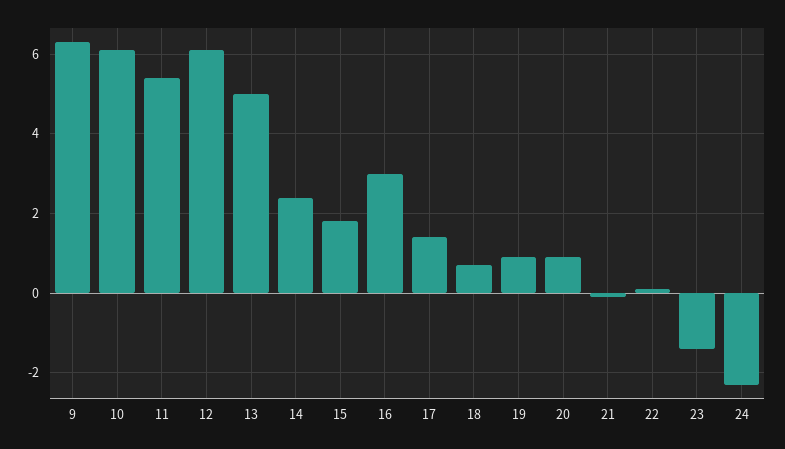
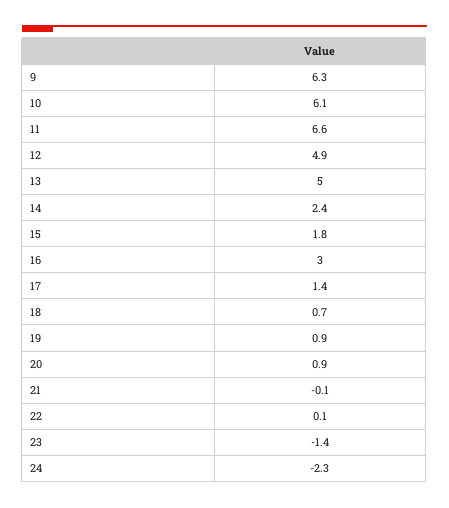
  {
    "9": 6.3,
    "10": 6.1,
-   "11": 5.5,
+   "11": 6.6,
-   "12": 6,
+   "12": 4.9,
    "13": 5,
    "14": 2.4,
    "15": 1.8,
    "16": 3,
    "17": 1.4,
    "18": 0.7,
    "19": 0.9,
    "20": 0.9,
    "21": -0.1,
    "22": 0.1,
    "23": -1.4,
    "24": -2.3
  }

